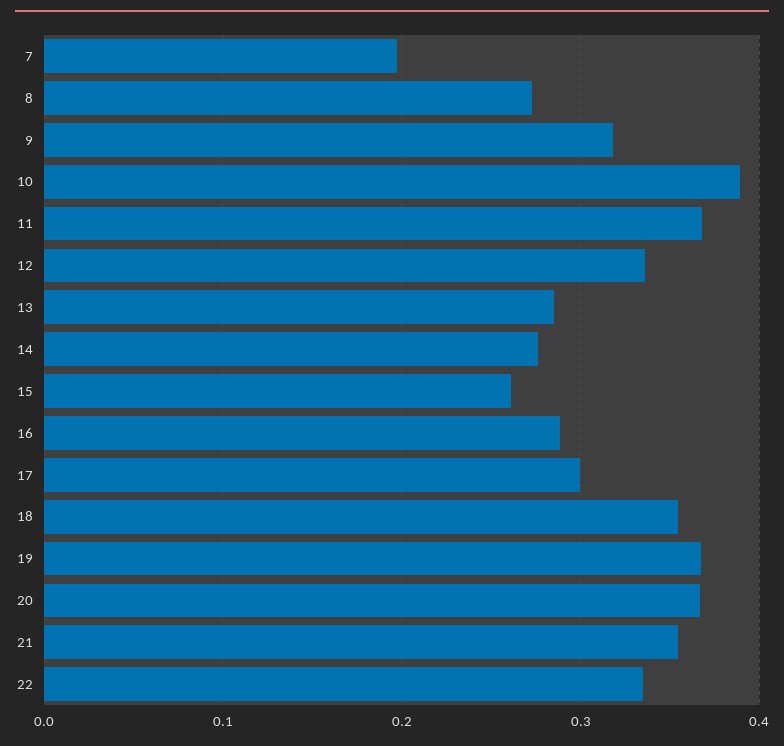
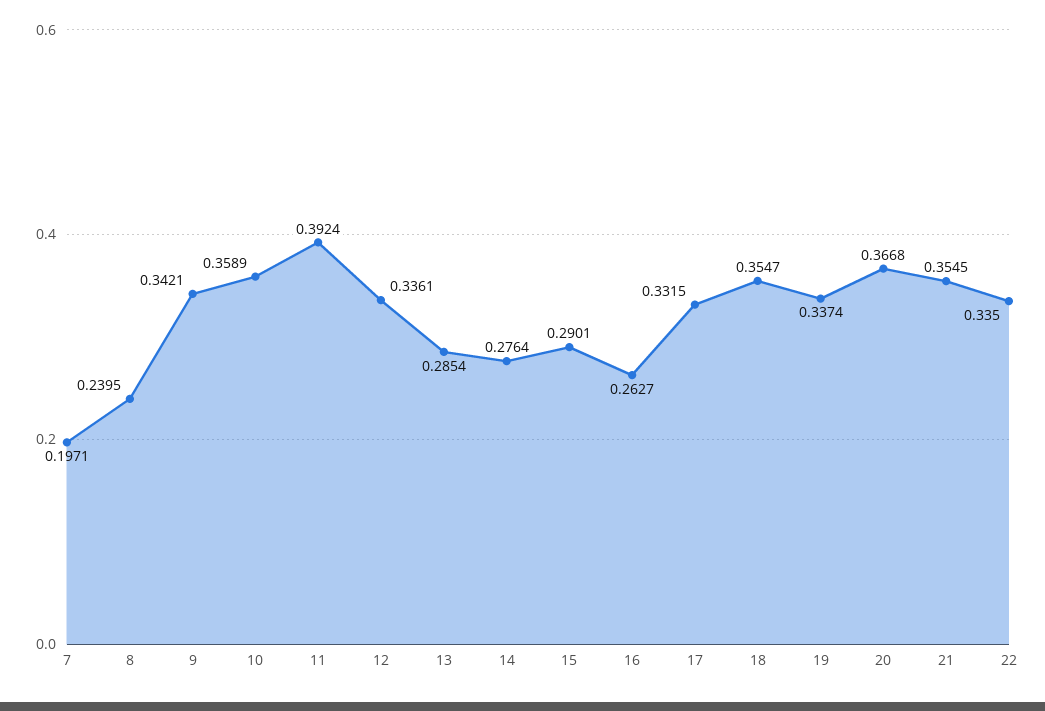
  {
    "7": 0.1971,
-   "8": 0.27,
+   "8": 0.2395,
-   "9": 0.32,
+   "9": 0.3421,
-   "10": 0.39,
+   "10": 0.3589,
-   "11": 0.37,
+   "11": 0.3924,
    "12": 0.3361,
    "13": 0.2854,
    "14": 0.2764,
-   "15": 0.26,
+   "15": 0.2901,
-   "16": 0.29,
+   "16": 0.2627,
-   "17": 0.3,
+   "17": 0.3315,
    "18": 0.3547,
-   "19": 0.37,
+   "19": 0.3374,
    "20": 0.3668,
    "21": 0.3545,
    "22": 0.335
  }

